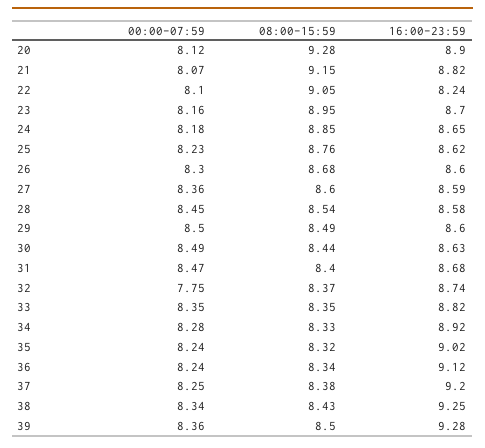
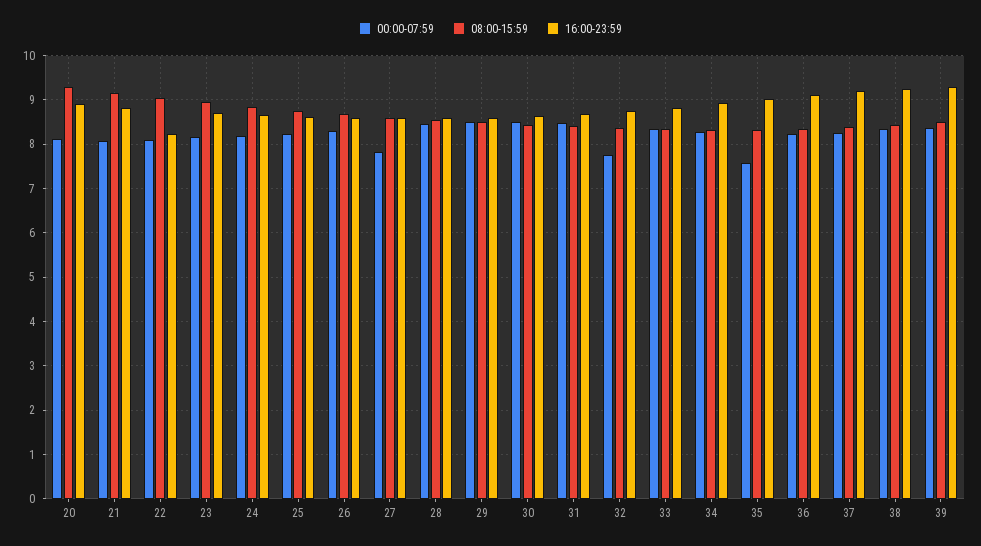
  {
    "00:00-07:59": {
      "20": 8.12,
      "21": 8.07,
      "22": 8.1,
      "23": 8.16,
      "24": 8.18,
      "25": 8.23,
      "26": 8.3,
-     "27": 8.36,
+     "27": 7.8,
      "28": 8.45,
      "29": 8.5,
      "30": 8.49,
      "31": 8.47,
      "32": 7.75,
      "33": 8.35,
      "34": 8.28,
-     "35": 8.24,
+     "35": 7.6,
      "36": 8.24,
      "37": 8.25,
      "38": 8.34,
      "39": 8.36
    },
    "08:00-15:59": {
      "20": 9.28,
      "21": 9.15,
      "22": 9.05,
      "23": 8.95,
      "24": 8.85,
      "25": 8.76,
      "26": 8.68,
      "27": 8.6,
      "28": 8.54,
      "29": 8.49,
      "30": 8.44,
      "31": 8.4,
      "32": 8.37,
      "33": 8.35,
      "34": 8.33,
      "35": 8.32,
      "36": 8.34,
      "37": 8.38,
      "38": 8.43,
      "39": 8.5
    },
    "16:00-23:59": {
      "20": 8.9,
      "21": 8.82,
      "22": 8.24,
      "23": 8.7,
      "24": 8.65,
      "25": 8.62,
      "26": 8.6,
      "27": 8.59,
      "28": 8.58,
      "29": 8.6,
      "30": 8.63,
      "31": 8.68,
      "32": 8.74,
      "33": 8.82,
      "34": 8.92,
      "35": 9.02,
      "36": 9.12,
      "37": 9.2,
      "38": 9.25,
      "39": 9.28
    }
  }

